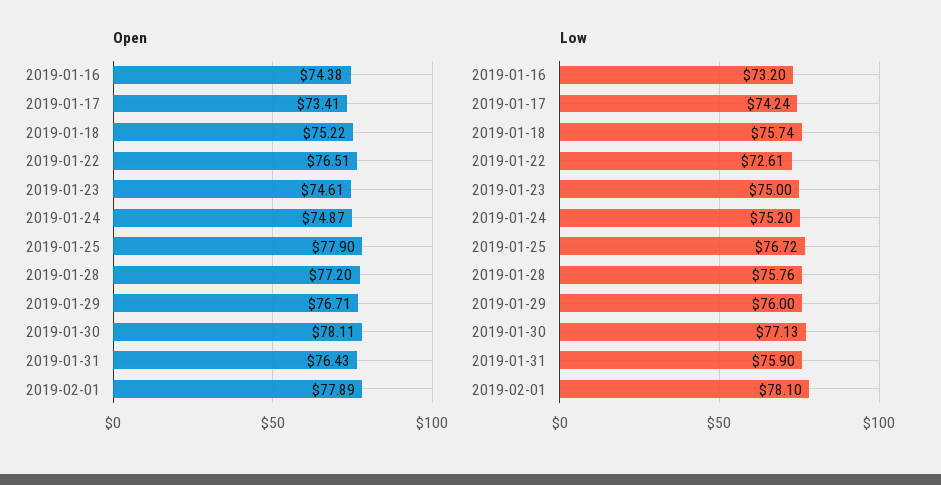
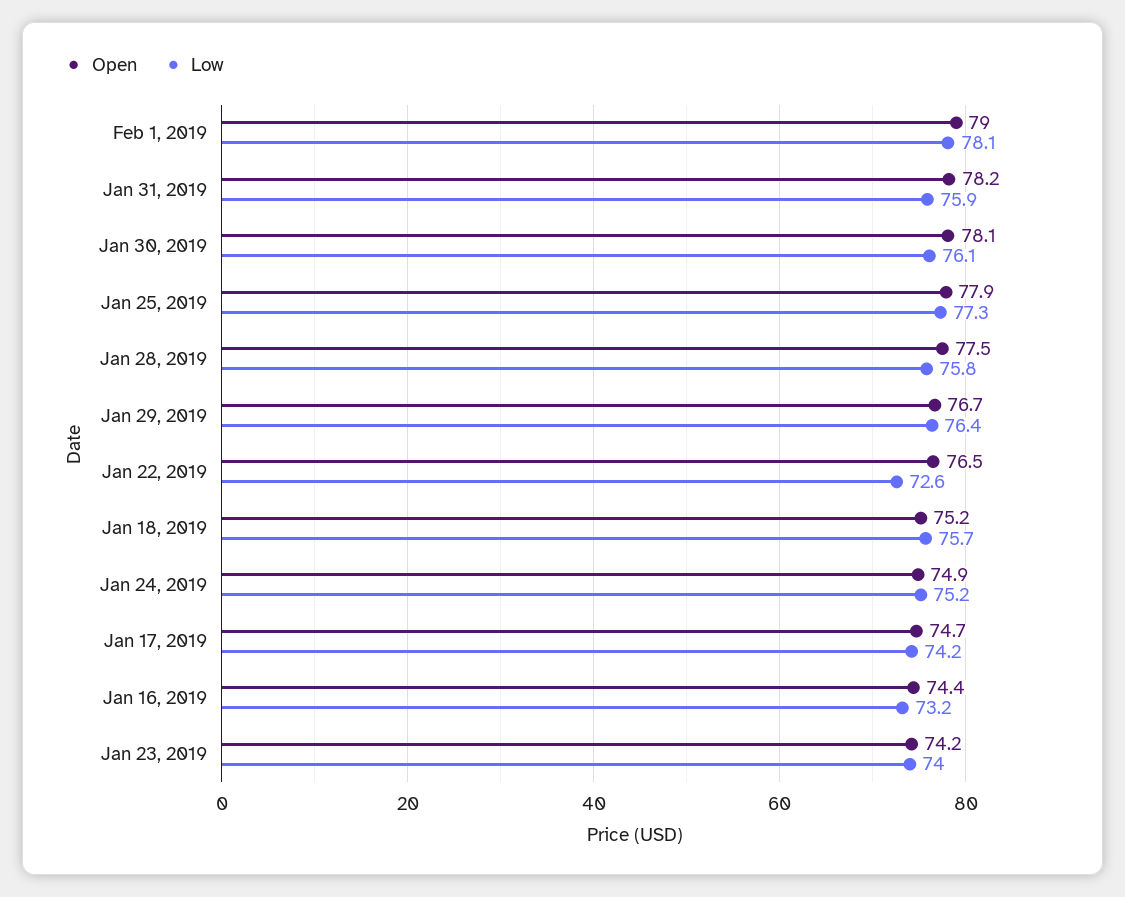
  {
    "Open": {
      "2019-01-16": 74.38,
-     "2019-01-17": 73.41,
+     "2019-01-17": 74.7,
      "2019-01-18": 75.22,
      "2019-01-22": 76.51,
-     "2019-01-23": 74.61,
+     "2019-01-23": 74.2,
      "2019-01-24": 74.87,
      "2019-01-25": 77.9,
-     "2019-01-28": 77.2,
+     "2019-01-28": 77.5,
      "2019-01-29": 76.71,
      "2019-01-30": 78.11,
-     "2019-01-31": 76.43,
+     "2019-01-31": 78.2,
-     "2019-02-01": 77.89
+     "2019-02-01": 79
    },
    "Low": {
      "2019-01-16": 73.2,
      "2019-01-17": 74.24,
      "2019-01-18": 75.74,
      "2019-01-22": 72.61,
-     "2019-01-23": 75,
+     "2019-01-23": 74,
      "2019-01-24": 75.2,
-     "2019-01-25": 76.72,
+     "2019-01-25": 77.3,
      "2019-01-28": 75.76,
-     "2019-01-29": 76,
+     "2019-01-29": 76.4,
-     "2019-01-30": 77.13,
+     "2019-01-30": 76.1,
      "2019-01-31": 75.9,
      "2019-02-01": 78.1
    }
  }

